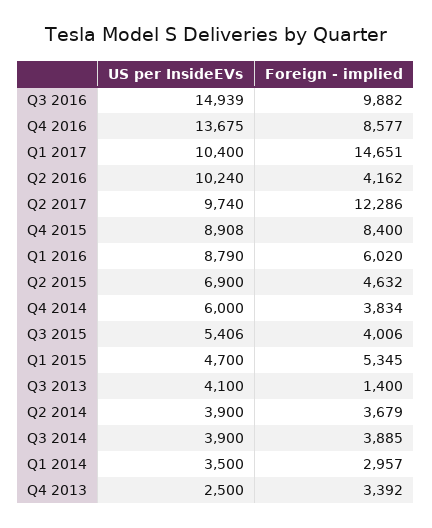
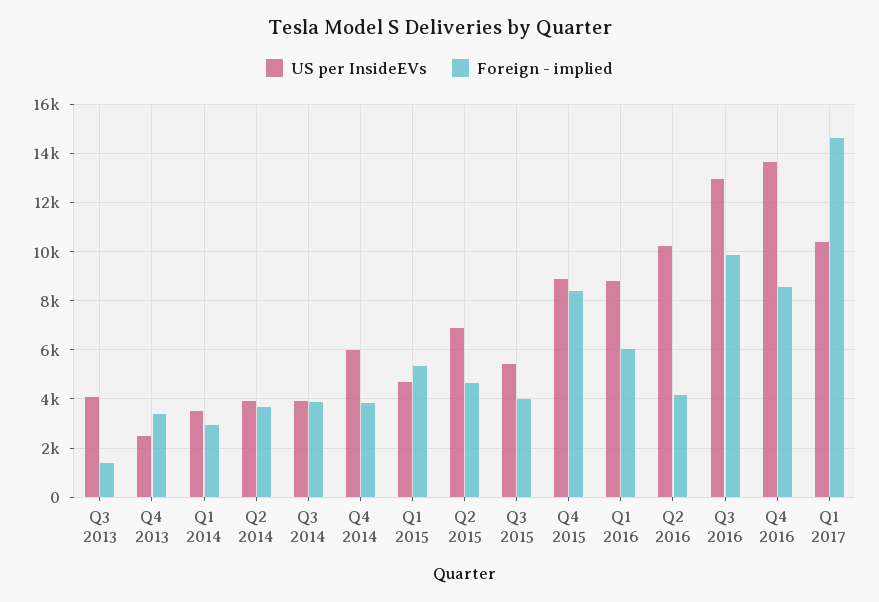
  {
    "US per InsideEVs": {
-     "Q3 2016": 14939,
+     "Q3 2016": 13000,
      "Q4 2016": 13675,
      "Q1 2017": 10400,
      "Q2 2016": 10240,
-     "Q2 2017": 9740,
      "Q4 2015": 8908,
      "Q1 2016": 8790,
      "Q2 2015": 6900,
      "Q4 2014": 6000,
      "Q3 2015": 5406,
      "Q1 2015": 4700,
      "Q3 2013": 4100,
      "Q2 2014": 3900,
      "Q3 2014": 3900,
      "Q1 2014": 3500,
      "Q4 2013": 2500
    },
    "Foreign - implied": {
      "Q3 2016": 9882,
      "Q4 2016": 8577,
      "Q1 2017": 14651,
      "Q2 2016": 4162,
-     "Q2 2017": 12286,
      "Q4 2015": 8400,
      "Q1 2016": 6020,
      "Q2 2015": 4632,
      "Q4 2014": 3834,
      "Q3 2015": 4006,
      "Q1 2015": 5345,
      "Q3 2013": 1400,
      "Q2 2014": 3679,
      "Q3 2014": 3885,
      "Q1 2014": 2957,
      "Q4 2013": 3392
    }
  }

